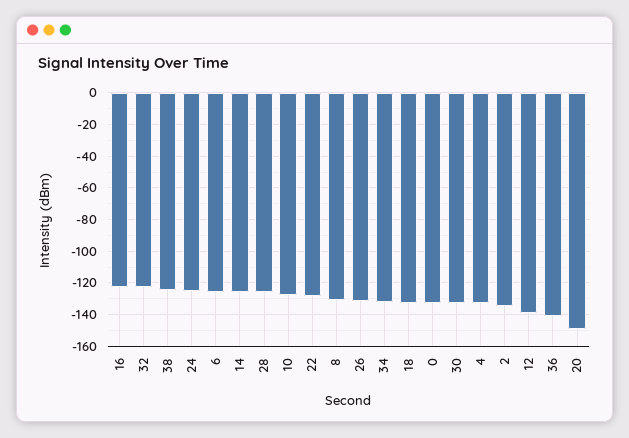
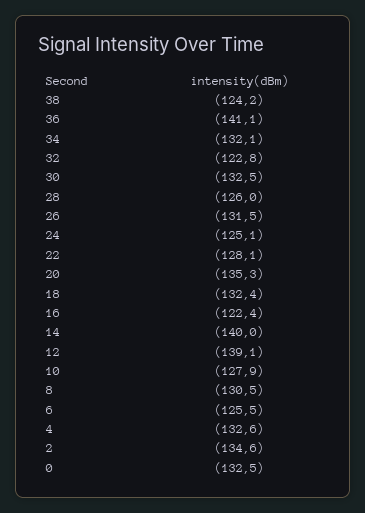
  {
    "16": -122.4,
    "32": -122.8,
    "38": -124.2,
    "24": -125.1,
    "6": -125.5,
-   "14": -125,
+   "14": -140,
    "28": -126,
    "10": -127.9,
    "22": -128.1,
    "8": -130.5,
    "26": -131.5,
    "34": -132.1,
    "18": -132.4,
    "0": -132.5,
    "30": -132.5,
    "4": -132.6,
    "2": -134.6,
    "12": -139.1,
    "36": -141.1,
-   "20": -150
+   "20": -135.3
  }

